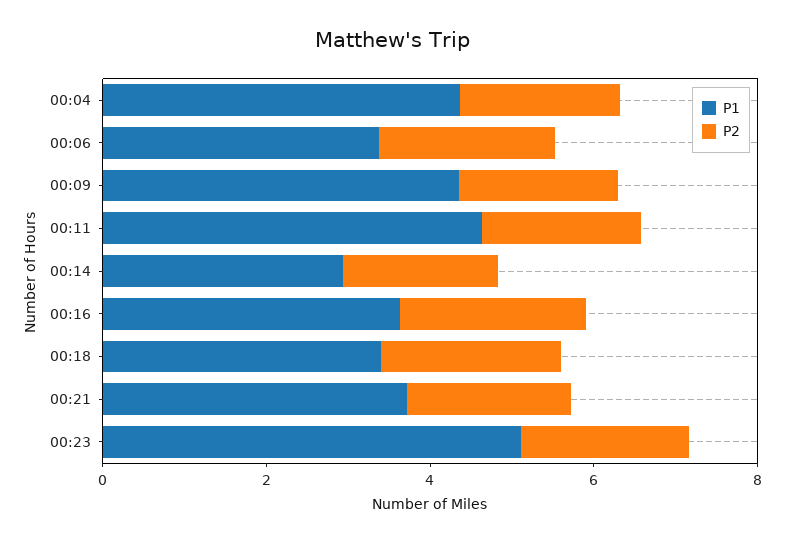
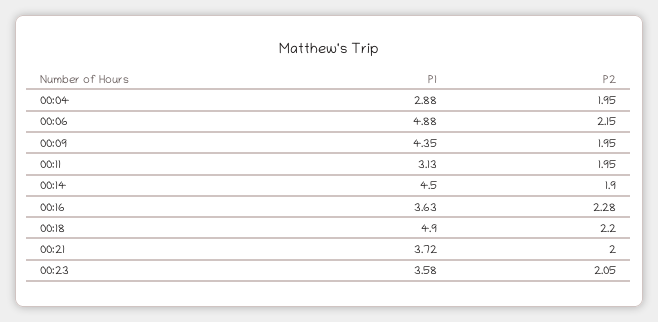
  {
    "P1": {
-     "00:04": 4.5,
+     "00:04": 2.88,
-     "00:06": 3.5,
+     "00:06": 4.88,
      "00:09": 4.35,
-     "00:11": 4.5,
+     "00:11": 3.13,
-     "00:14": 3,
+     "00:14": 4.5,
      "00:16": 3.63,
-     "00:18": 3.5,
+     "00:18": 4.9,
      "00:21": 3.72,
-     "00:23": 5
+     "00:23": 3.58
    },
    "P2": {
      "00:04": 1.95,
      "00:06": 2.15,
      "00:09": 1.95,
      "00:11": 1.95,
      "00:14": 1.9,
      "00:16": 2.28,
      "00:18": 2.2,
      "00:21": 2,
      "00:23": 2.05
    }
  }

